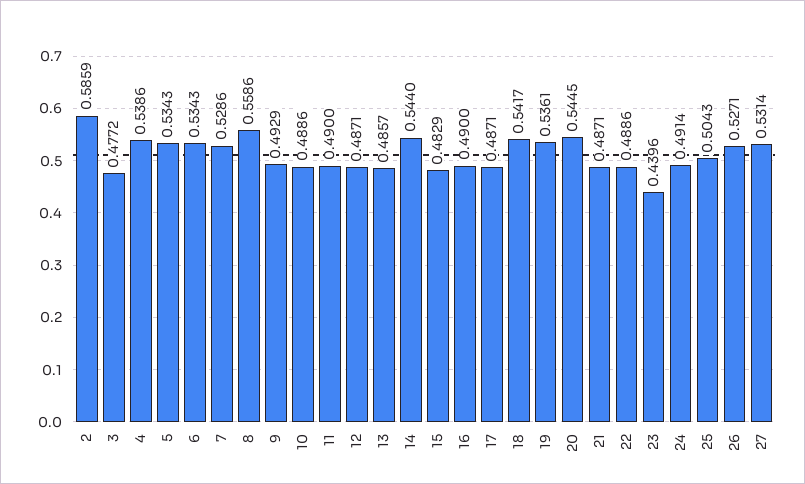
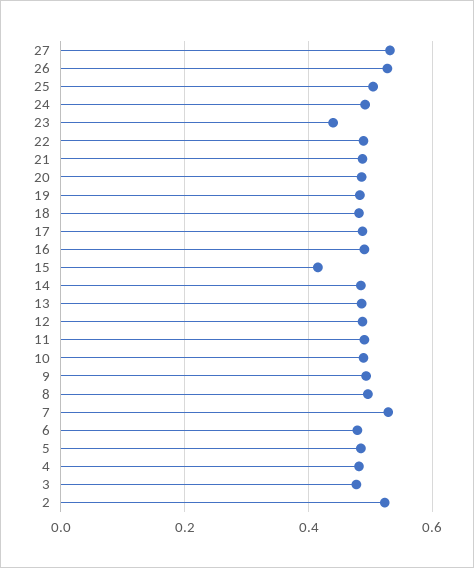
  {
-   "2": 0.5859,
+   "2": 0.52,
    "3": 0.4772,
-   "4": 0.5386,
+   "4": 0.48,
-   "5": 0.5343,
+   "5": 0.48,
-   "6": 0.5343,
+   "6": 0.48,
    "7": 0.5286,
-   "8": 0.5586,
+   "8": 0.5,
    "9": 0.4929,
    "10": 0.4886,
    "11": 0.49,
    "12": 0.4871,
    "13": 0.4857,
-   "14": 0.544,
+   "14": 0.48,
-   "15": 0.4829,
+   "15": 0.42,
    "16": 0.49,
    "17": 0.4871,
-   "18": 0.5417,
+   "18": 0.48,
-   "19": 0.5361,
+   "19": 0.48,
-   "20": 0.5445,
+   "20": 0.48,
    "21": 0.4871,
    "22": 0.4886,
    "23": 0.4396,
    "24": 0.4914,
    "25": 0.5043,
    "26": 0.5271,
    "27": 0.5314
  }

